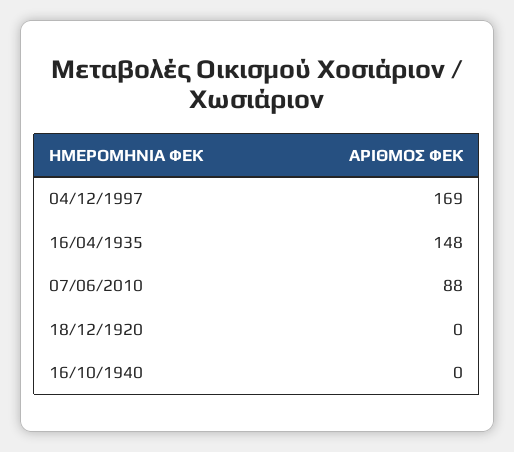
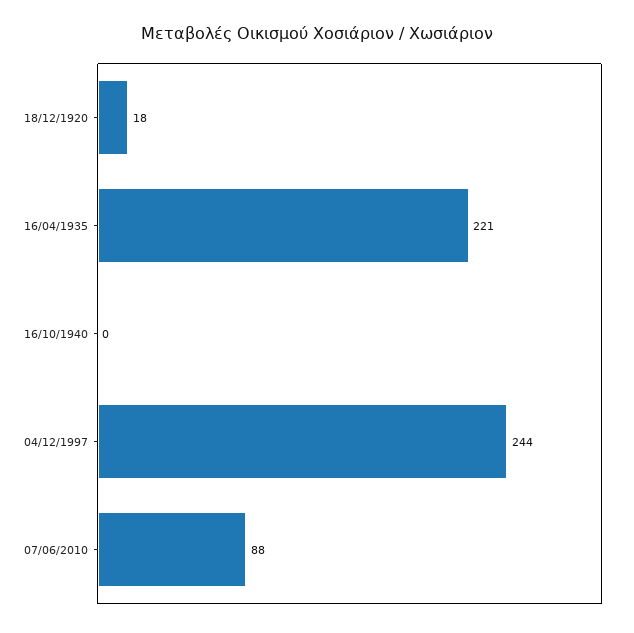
  {
-   "04/12/1997": 169,
+   "04/12/1997": 244,
-   "16/04/1935": 148,
+   "16/04/1935": 221,
    "07/06/2010": 88,
-   "18/12/1920": 0,
+   "18/12/1920": 18,
    "16/10/1940": 0
  }

